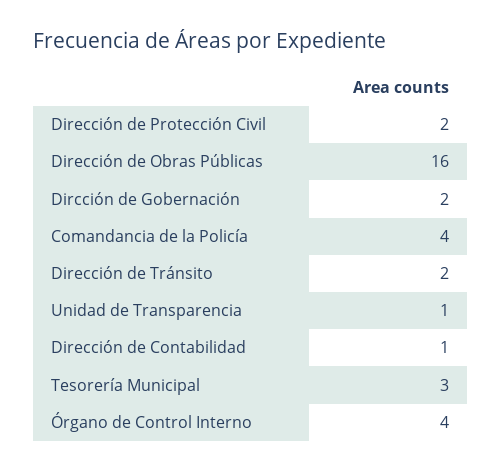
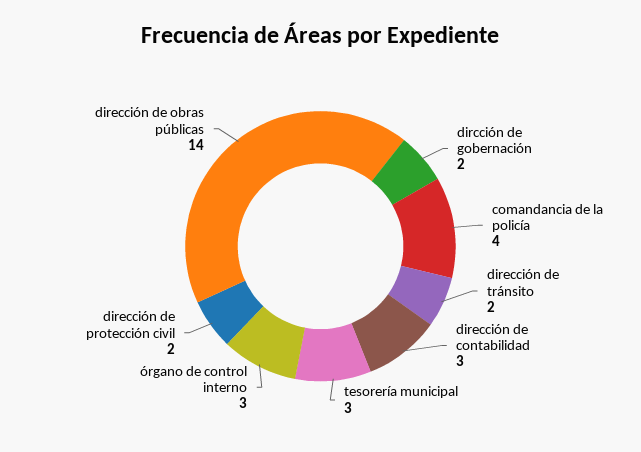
  {
    "Dirección de Protección Civil": 2,
-   "Dirección de Obras Públicas": 16,
+   "Dirección de Obras Públicas": 14,
    "Dircción de Gobernación": 2,
    "Comandancia de la Policía": 4,
    "Dirección de Tránsito": 2,
-   "Unidad de Transparencia": 1,
-   "Dirección de Contabilidad": 1,
+   "Dirección de Contabilidad": 3,
    "Tesorería Municipal": 3,
-   "Órgano de Control Interno": 4
+   "Órgano de Control Interno": 3
  }

